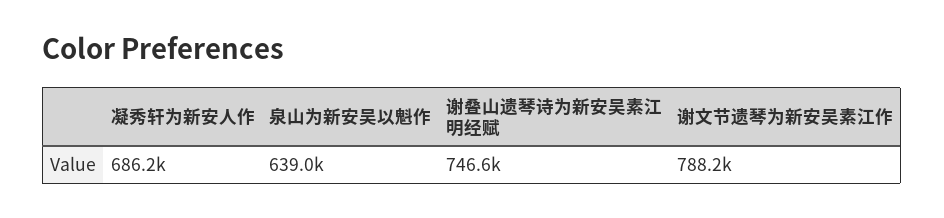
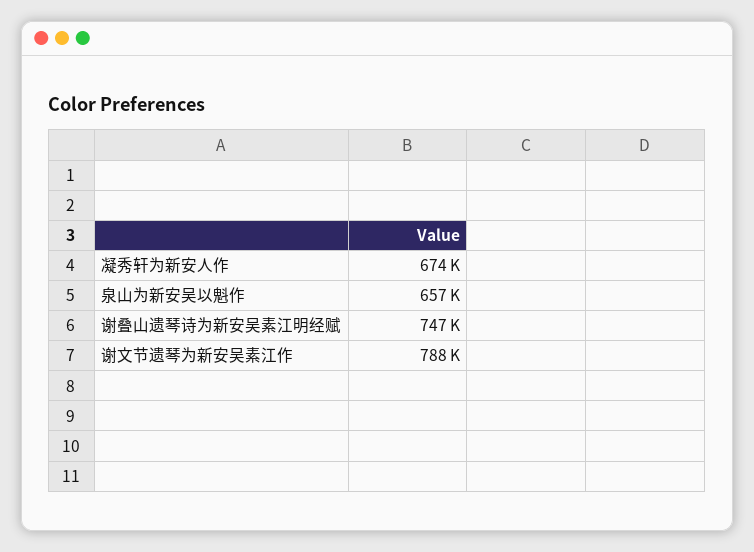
  {
-   "凝秀轩为新安人作": 686200,
+   "凝秀轩为新安人作": 674000,
-   "泉山为新安吴以魁作": 639000,
+   "泉山为新安吴以魁作": 657000,
    "谢叠山遗琴诗为新安吴素江明经赋": 746600,
    "谢文节遗琴为新安吴素江作": 788200
  }

